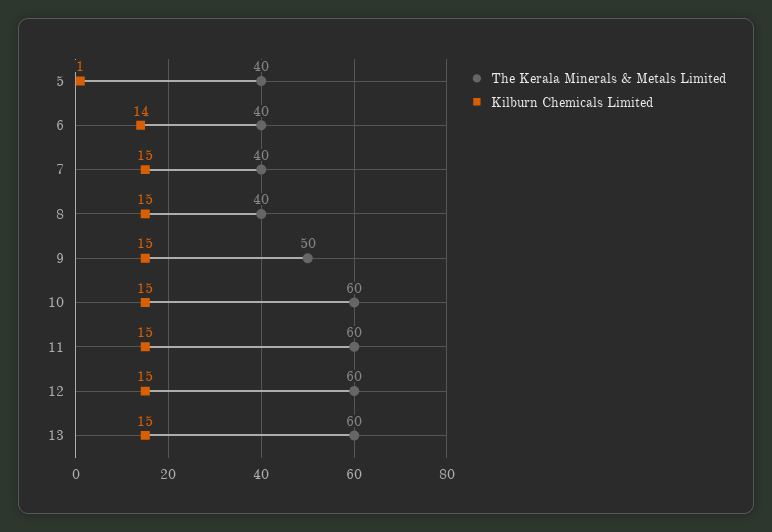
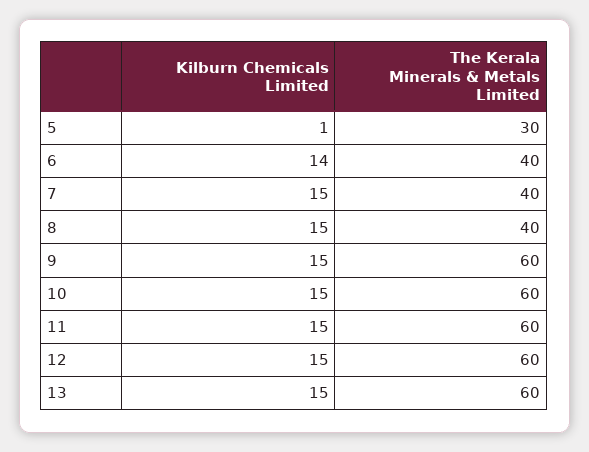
  {
    "The Kerala Minerals & Metals Limited": {
-     "5": 40,
+     "5": 30,
      "6": 40,
      "7": 40,
      "8": 40,
-     "9": 50,
+     "9": 60,
      "10": 60,
      "11": 60,
      "12": 60,
      "13": 60
    },
    "Kilburn Chemicals Limited": {
      "5": 1,
      "6": 14,
      "7": 15,
      "8": 15,
      "9": 15,
      "10": 15,
      "11": 15,
      "12": 15,
      "13": 15
    }
  }

